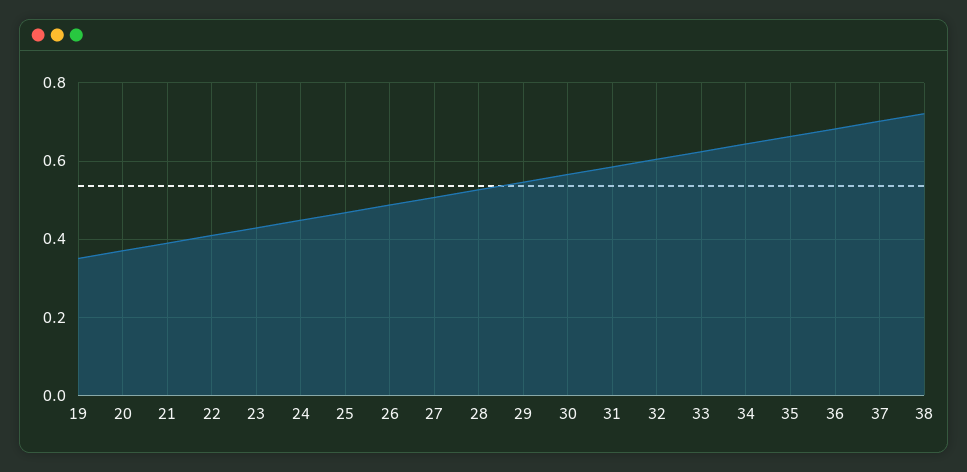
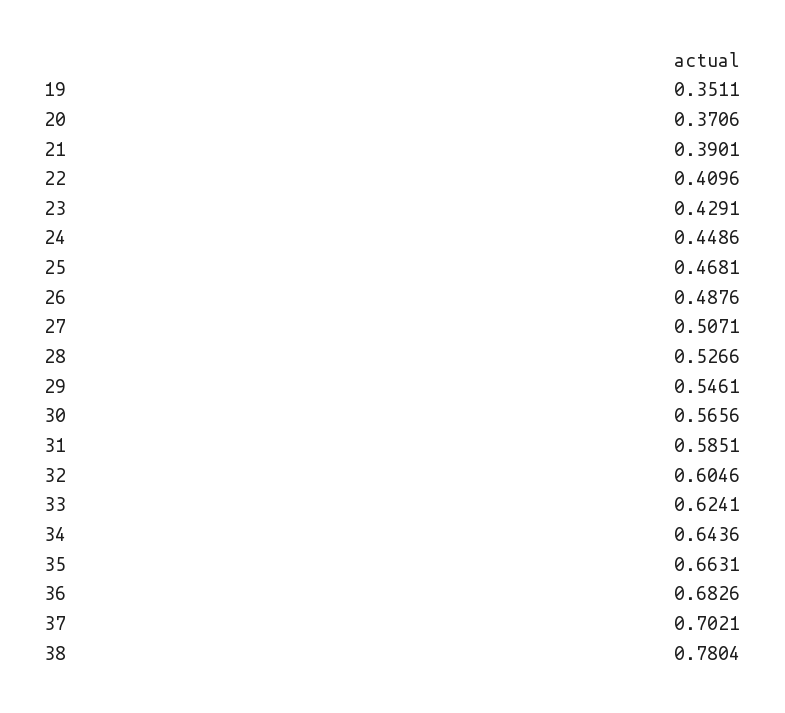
  {
    "19": 0.3511,
    "20": 0.3706,
    "21": 0.3901,
    "22": 0.4096,
    "23": 0.4291,
    "24": 0.4486,
    "25": 0.4681,
    "26": 0.4876,
    "27": 0.5071,
    "28": 0.5266,
    "29": 0.5461,
    "30": 0.5656,
    "31": 0.5851,
    "32": 0.6046,
    "33": 0.6241,
    "34": 0.6436,
    "35": 0.6631,
    "36": 0.6826,
    "37": 0.7021,
-   "38": 0.72
+   "38": 0.7804
  }

